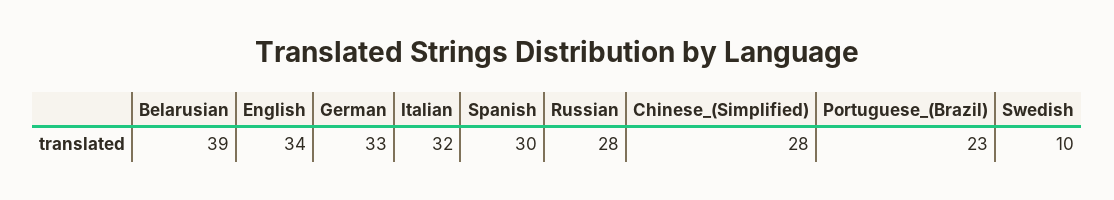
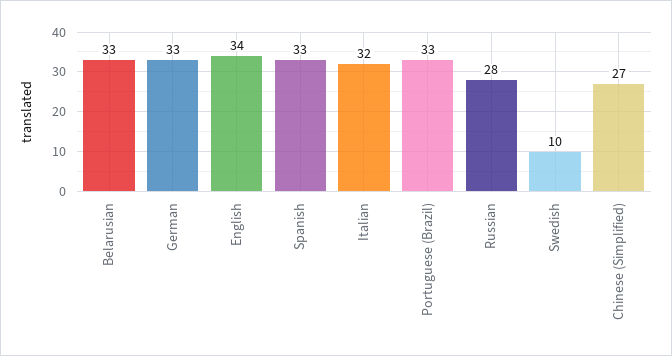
  {
-   "Belarusian": 39,
+   "Belarusian": 33,
    "English": 34,
    "German": 33,
    "Italian": 32,
-   "Spanish": 30,
+   "Spanish": 33,
    "Russian": 28,
-   "Chinese_(Simplified)": 28,
+   "Chinese_(Simplified)": 27,
-   "Portuguese_(Brazil)": 23,
+   "Portuguese_(Brazil)": 33,
    "Swedish": 10
  }

